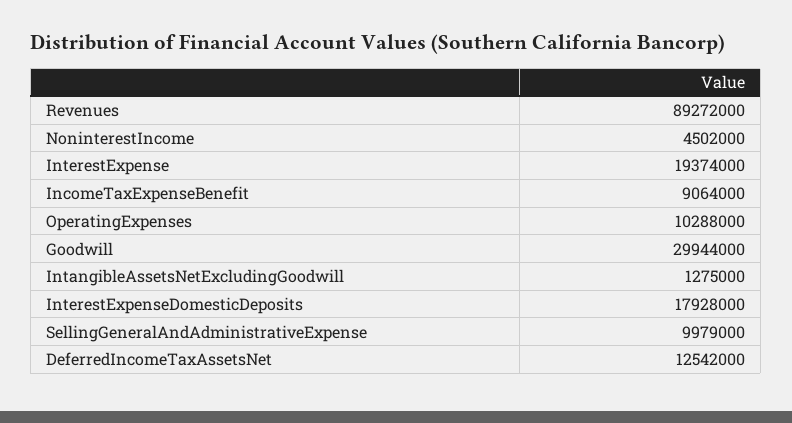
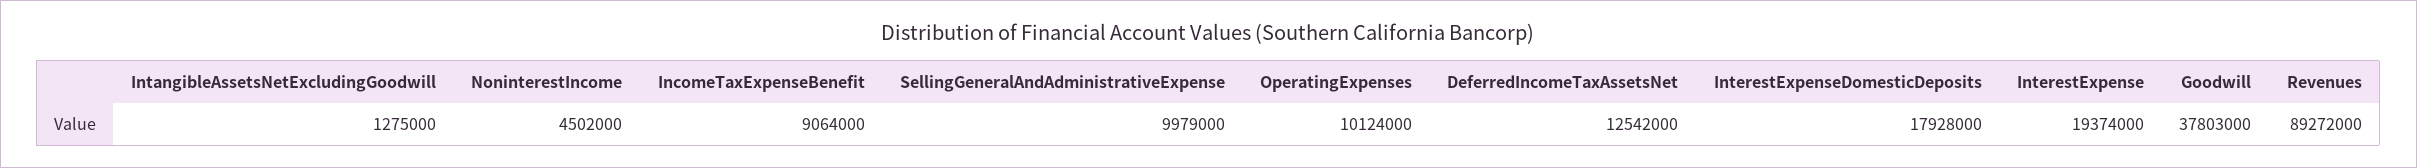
  {
    "Revenues": 89272000,
    "NoninterestIncome": 4502000,
    "InterestExpense": 19374000,
    "IncomeTaxExpenseBenefit": 9064000,
-   "OperatingExpenses": 10288000,
+   "OperatingExpenses": 10124000,
-   "Goodwill": 29944000,
+   "Goodwill": 37803000,
    "IntangibleAssetsNetExcludingGoodwill": 1275000,
    "InterestExpenseDomesticDeposits": 17928000,
    "SellingGeneralAndAdministrativeExpense": 9979000,
    "DeferredIncomeTaxAssetsNet": 12542000
  }

